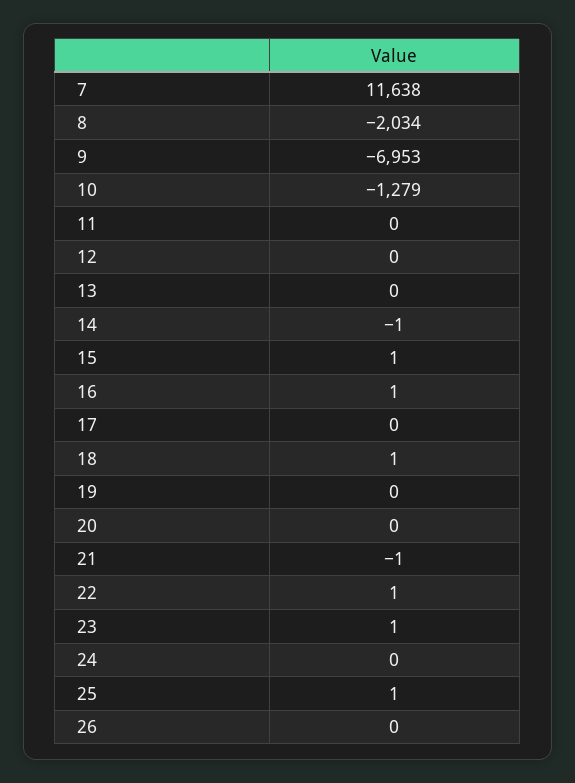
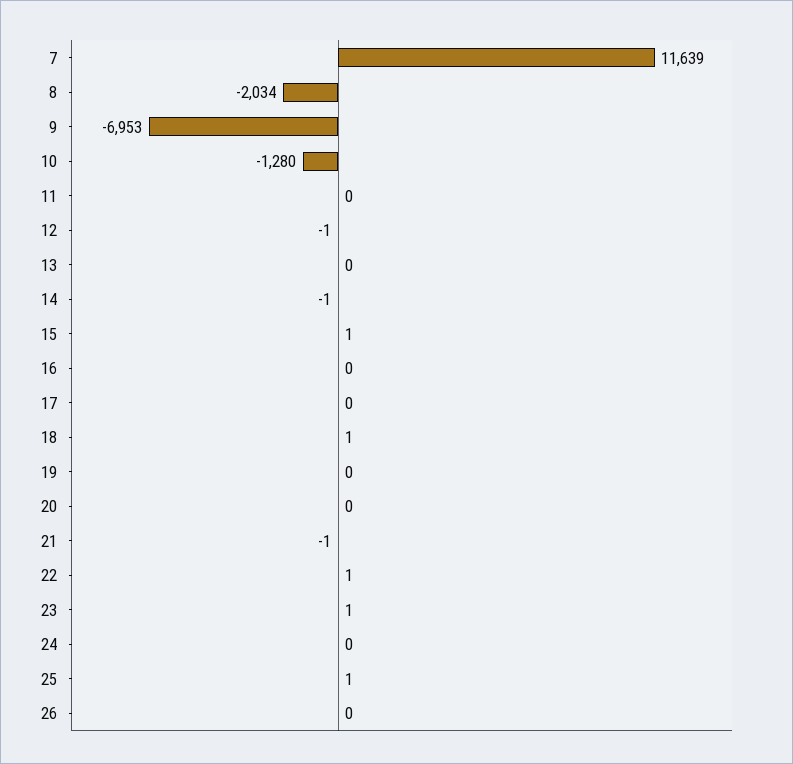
  {
-   "7": 11638,
+   "7": 11639,
    "8": -2034,
    "9": -6953,
-   "10": -1279,
+   "10": -1280,
    "11": 0,
-   "12": 0,
+   "12": -1,
    "13": 0,
    "14": -1,
    "15": 1,
-   "16": 1,
+   "16": 0,
    "17": 0,
    "18": 1,
    "19": 0,
    "20": 0,
    "21": -1,
    "22": 1,
    "23": 1,
    "24": 0,
    "25": 1,
    "26": 0
  }

